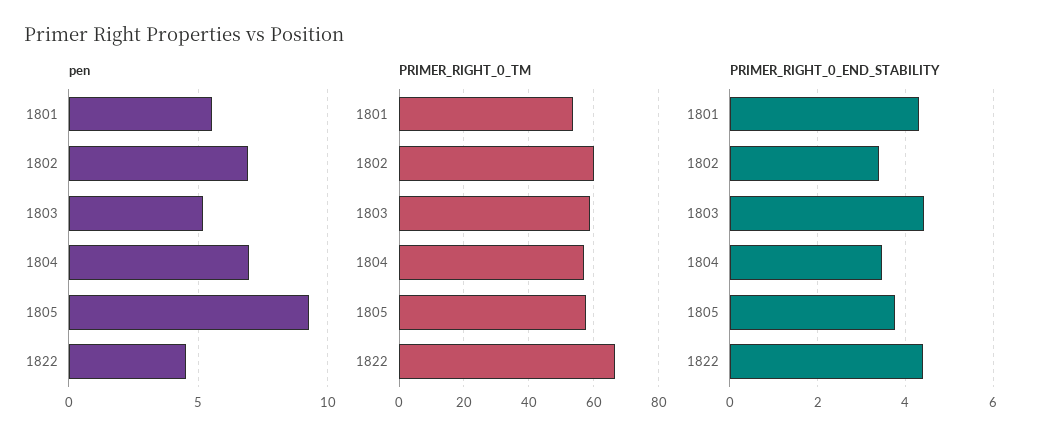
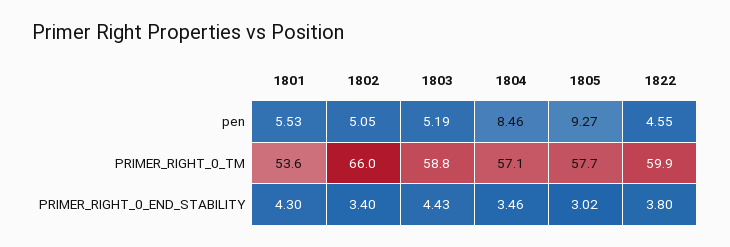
  {
    "pen": {
      "1801": 5.53,
-     "1802": 7,
+     "1802": 5.05,
      "1803": 5.19,
-     "1804": 7,
+     "1804": 8.46,
      "1805": 9.27,
      "1822": 4.55
    },
    "PRIMER_RIGHT_0_TM": {
      "1801": 53.6,
-     "1802": 60,
+     "1802": 66,
      "1803": 58.8,
      "1804": 57.1,
      "1805": 57.7,
-     "1822": 66
+     "1822": 59.9
    },
    "PRIMER_RIGHT_0_END_STABILITY": {
      "1801": 4.3,
      "1802": 3.4,
      "1803": 4.43,
      "1804": 3.46,
-     "1805": 3.8,
+     "1805": 3.02,
-     "1822": 4.4
+     "1822": 3.8
    }
  }

